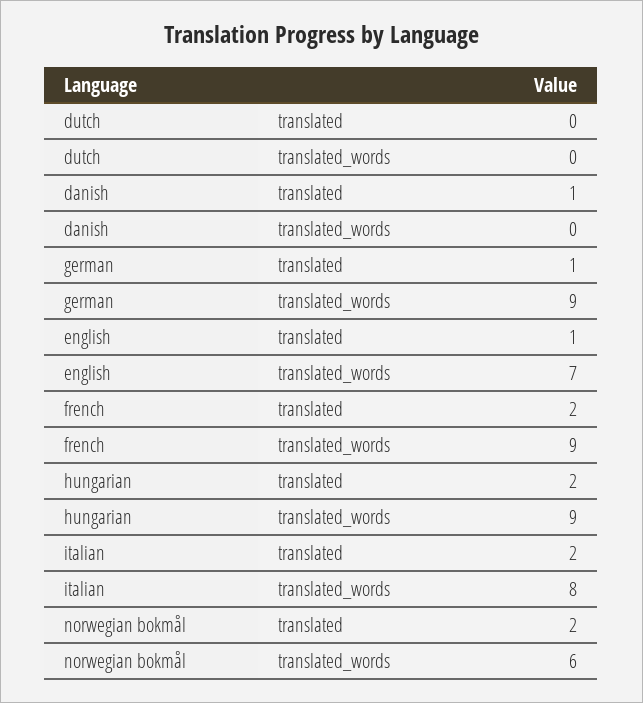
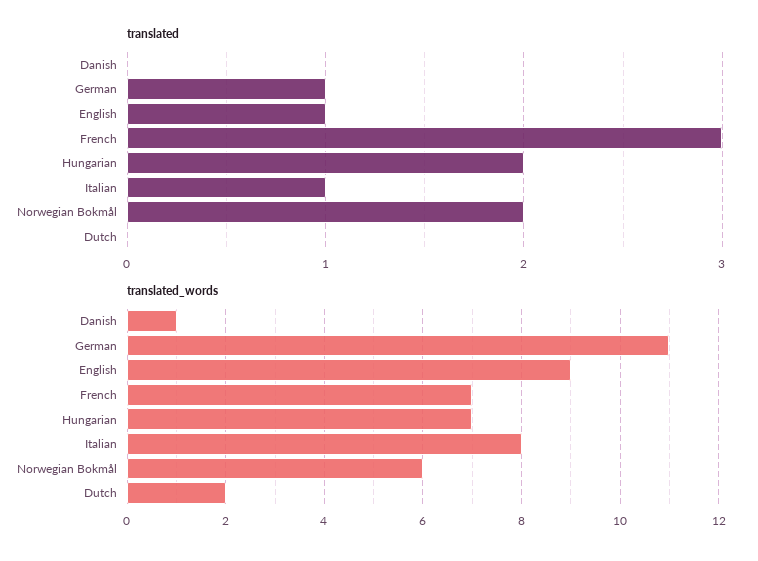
  {
    "translated": {
      "dutch": 0,
-     "danish": 1,
+     "danish": 0,
      "german": 1,
      "english": 1,
-     "french": 2,
+     "french": 3,
      "hungarian": 2,
-     "italian": 2,
+     "italian": 1,
      "norwegian bokmål": 2
    },
    "translated_words": {
-     "dutch": 0,
+     "dutch": 2,
-     "danish": 0,
+     "danish": 1,
-     "german": 9,
+     "german": 11,
-     "english": 7,
+     "english": 9,
-     "french": 9,
+     "french": 7,
-     "hungarian": 9,
+     "hungarian": 7,
      "italian": 8,
      "norwegian bokmål": 6
    }
  }

